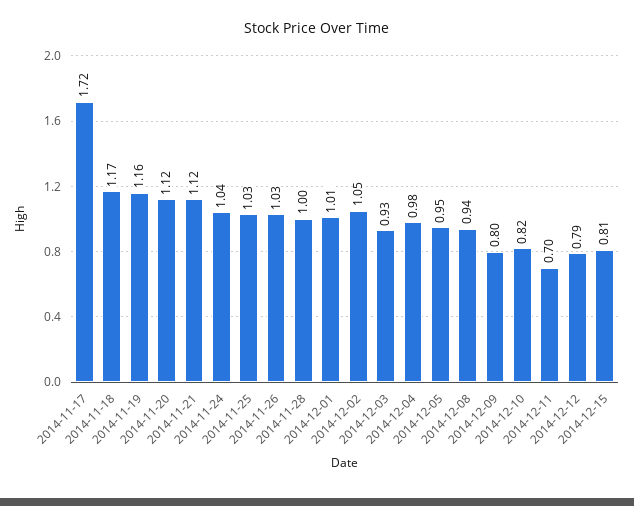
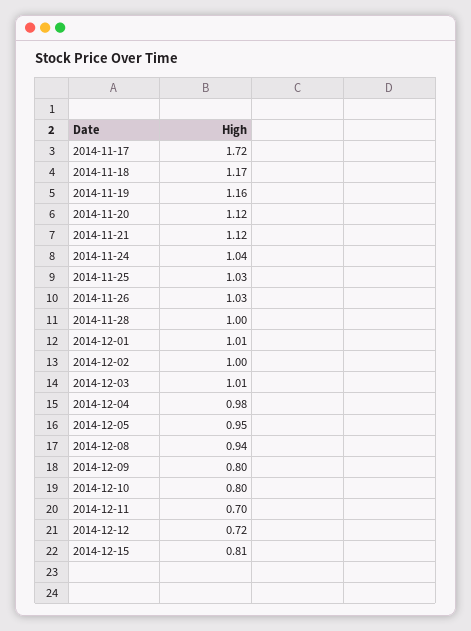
  {
    "2014-11-17": 1.72,
    "2014-11-18": 1.17,
    "2014-11-19": 1.16,
    "2014-11-20": 1.12,
    "2014-11-21": 1.12,
    "2014-11-24": 1.04,
    "2014-11-25": 1.03,
    "2014-11-26": 1.03,
    "2014-11-28": 1,
    "2014-12-01": 1.01,
-   "2014-12-02": 1.05,
+   "2014-12-02": 1,
-   "2014-12-03": 0.93,
+   "2014-12-03": 1.01,
    "2014-12-04": 0.98,
    "2014-12-05": 0.95,
    "2014-12-08": 0.94,
    "2014-12-09": 0.8,
-   "2014-12-10": 0.82,
+   "2014-12-10": 0.8,
    "2014-12-11": 0.7,
-   "2014-12-12": 0.79,
+   "2014-12-12": 0.72,
    "2014-12-15": 0.81
  }

